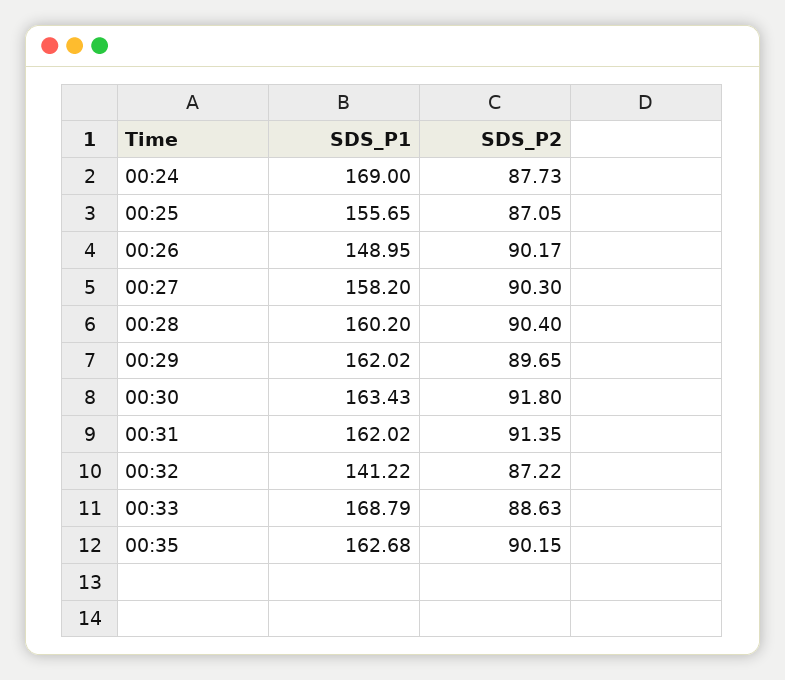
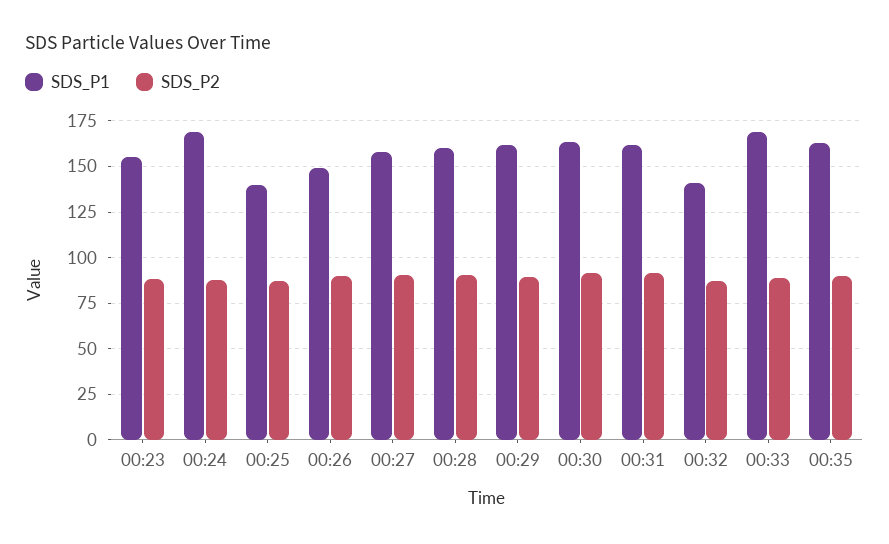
  {
    "SDS_P1": {
      "00:24": 169,
-     "00:25": 155.65,
+     "00:25": 140,
      "00:26": 148.95,
      "00:27": 158.2,
      "00:28": 160.2,
      "00:29": 162.02,
      "00:30": 163.43,
      "00:31": 162.02,
      "00:32": 141.22,
      "00:33": 168.79,
-     "00:35": 162.68
+     "00:35": 162.68,
+     "00:23": 155
    },
    "SDS_P2": {
      "00:24": 87.73,
      "00:25": 87.05,
      "00:26": 90.17,
      "00:27": 90.3,
      "00:28": 90.4,
      "00:29": 89.65,
      "00:30": 91.8,
      "00:31": 91.35,
      "00:32": 87.22,
      "00:33": 88.63,
-     "00:35": 90.15
+     "00:35": 90.15,
+     "00:23": 90
    }
  }

